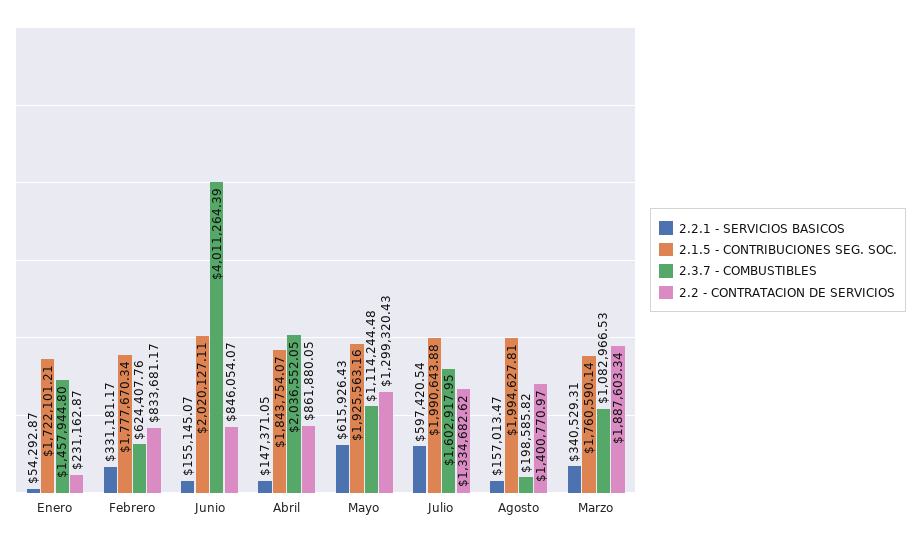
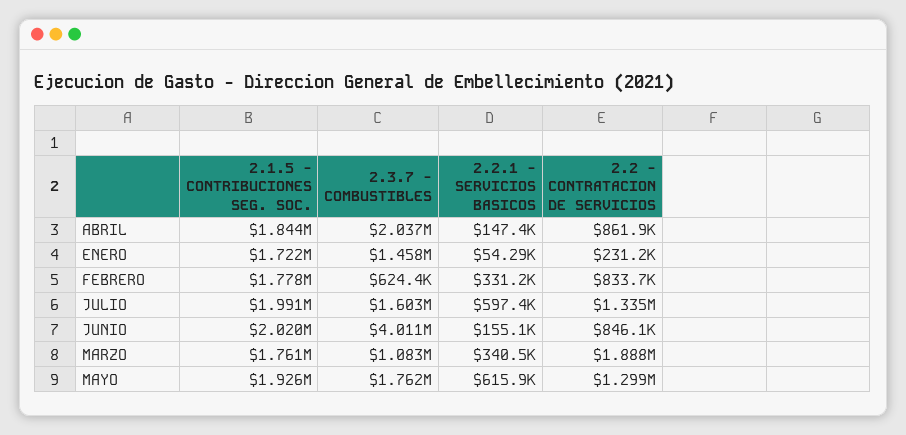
  {
    "2.2.1 - SERVICIOS BASICOS": {
      "Enero": 54292.87,
      "Febrero": 331181.17,
      "Junio": 155145.07,
      "Abril": 147371.05,
      "Mayo": 615926.43,
      "Julio": 597420.54,
-     "Agosto": 157013.47,
      "Marzo": 340529.31
    },
    "2.1.5 - CONTRIBUCIONES SEG. SOC.": {
      "Enero": 1722101.21,
      "Febrero": 1777670.34,
      "Junio": 2020127.11,
      "Abril": 1843754.07,
      "Mayo": 1925563.16,
      "Julio": 1990643.88,
-     "Agosto": 1994627.81,
      "Marzo": 1760590.14
    },
    "2.3.7 - COMBUSTIBLES": {
      "Enero": 1457944.8,
      "Febrero": 624407.76,
      "Junio": 4011264.39,
      "Abril": 2036552.05,
-     "Mayo": 1114244.48,
+     "Mayo": 1762000,
      "Julio": 1602917.95,
-     "Agosto": 198585.82,
      "Marzo": 1082966.53
    },
    "2.2 - CONTRATACION DE SERVICIOS": {
      "Enero": 231162.87,
      "Febrero": 833681.17,
      "Junio": 846054.07,
      "Abril": 861880.05,
      "Mayo": 1299320.43,
      "Julio": 1334682.62,
-     "Agosto": 1400770.97,
      "Marzo": 1887603.34
    }
  }

